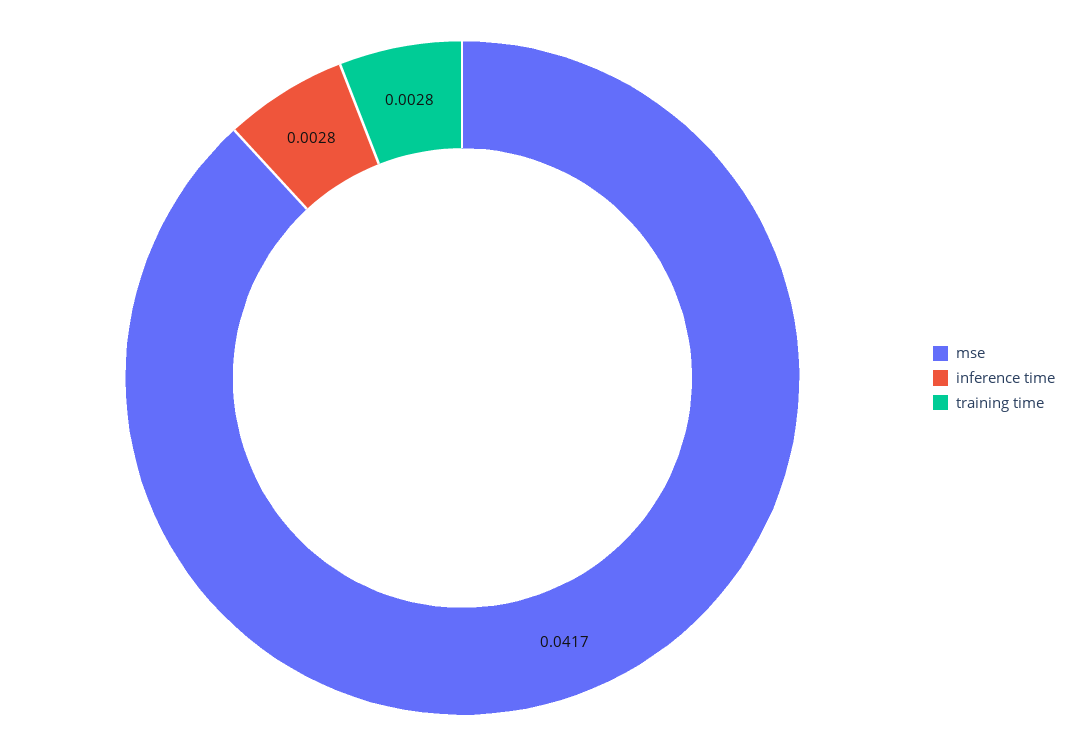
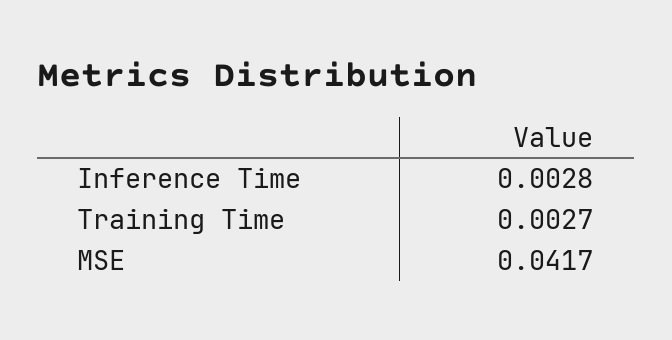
  {
    "mse": 0.0417,
    "inference time": 0.0028,
-   "training time": 0.0028
+   "training time": 0.0027
  }

